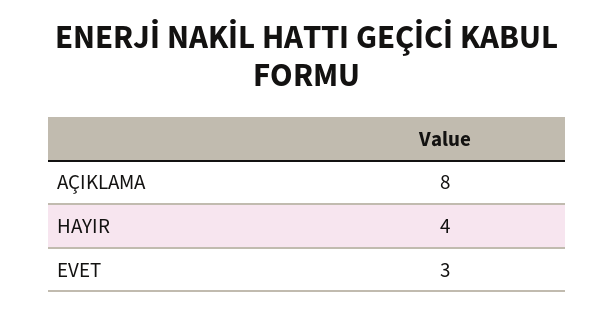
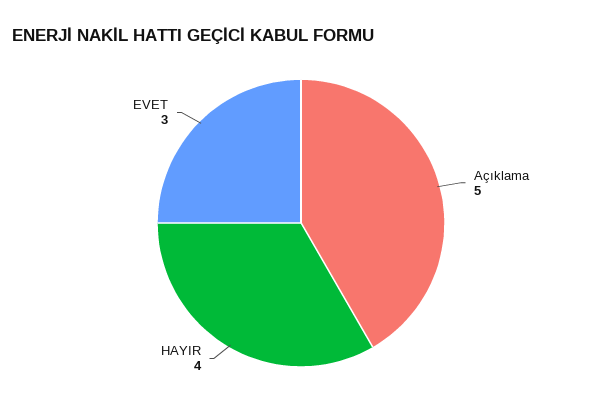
  {
-   "AÇIKLAMA": 8,
+   "AÇIKLAMA": 5,
    "HAYIR": 4,
    "EVET": 3
  }

